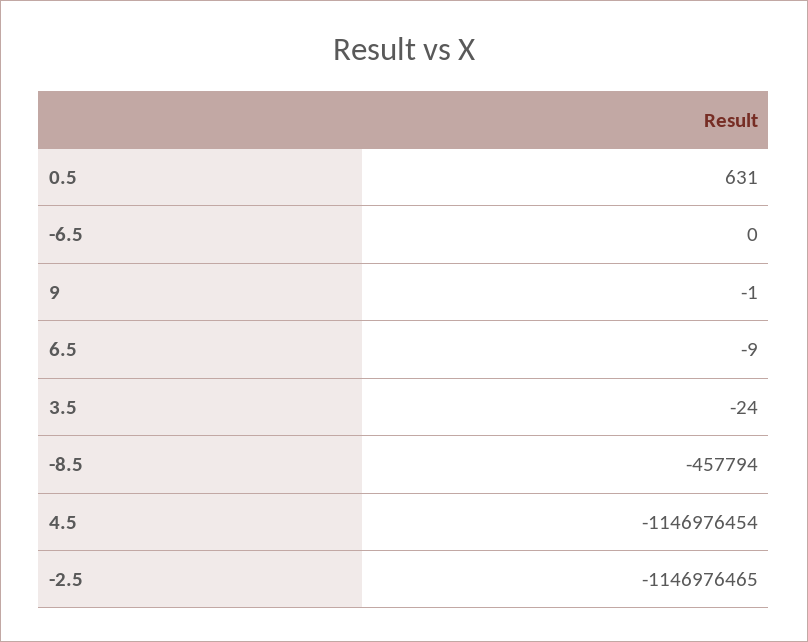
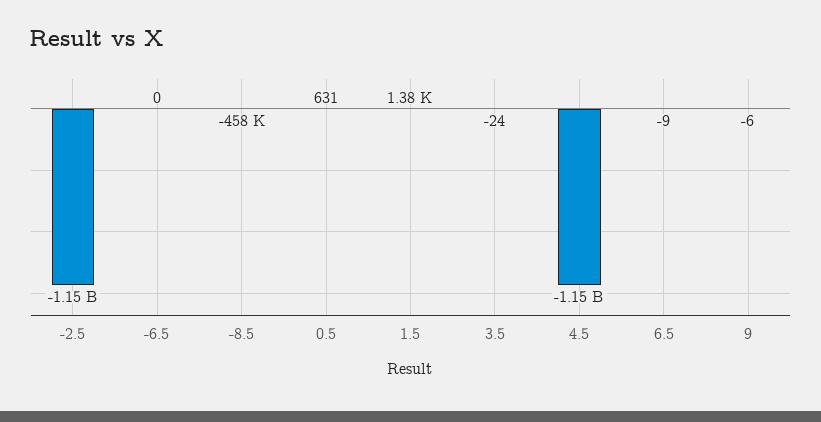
  {
    "0.5": 631,
    "-6.5": 0,
-   "9": -1,
+   "9": -6,
    "6.5": -9,
    "3.5": -24,
    "-8.5": -457794,
    "4.5": -1146976454,
-   "-2.5": -1146976465
+   "-2.5": -1146976465,
+   "1.5": 1380
  }

